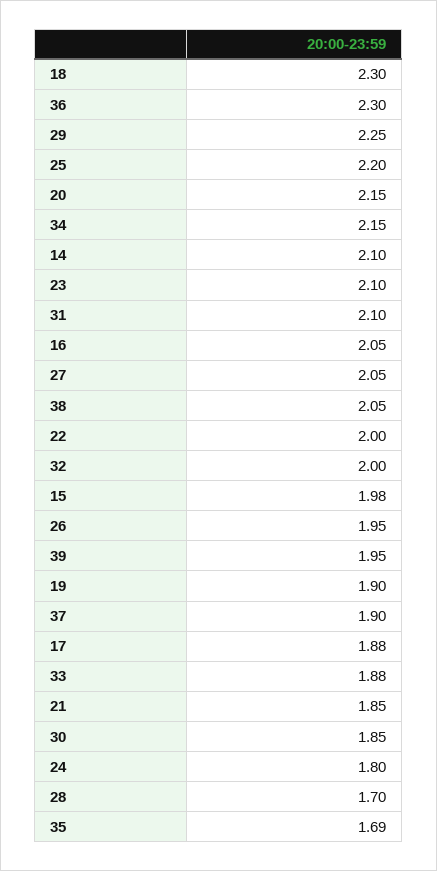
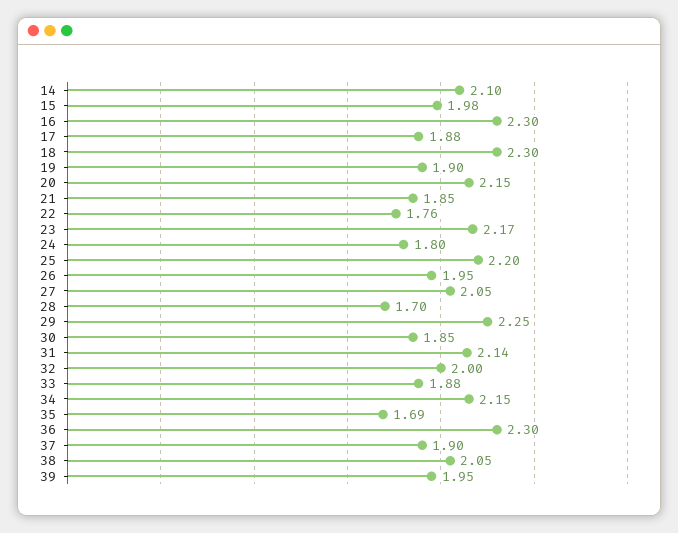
  {
    "18": 2.3,
    "36": 2.3,
    "29": 2.25,
    "25": 2.2,
    "20": 2.15,
    "34": 2.15,
    "14": 2.1,
-   "23": 2.1,
+   "23": 2.17,
-   "31": 2.1,
+   "31": 2.14,
-   "16": 2.05,
+   "16": 2.3,
    "27": 2.05,
    "38": 2.05,
-   "22": 2,
+   "22": 1.76,
    "32": 2,
    "15": 1.98,
    "26": 1.95,
    "39": 1.95,
    "19": 1.9,
    "37": 1.9,
    "17": 1.88,
    "33": 1.88,
    "21": 1.85,
    "30": 1.85,
    "24": 1.8,
    "28": 1.7,
    "35": 1.69
  }

